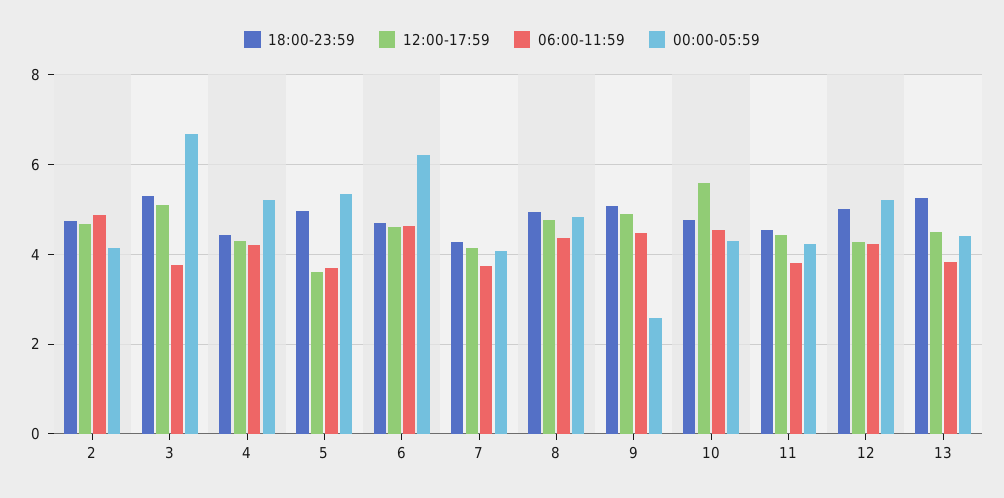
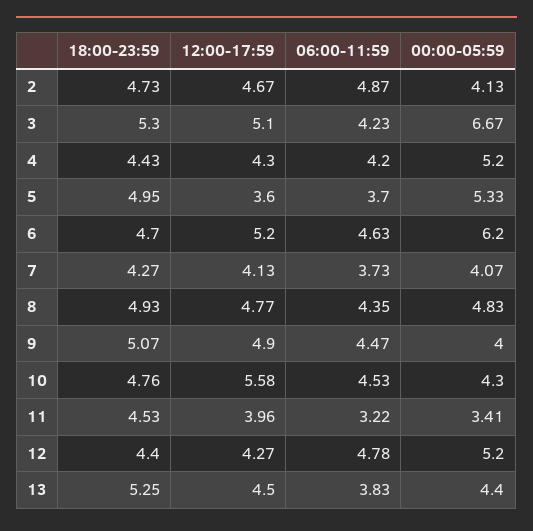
  {
    "18:00-23:59": {
      "2": 4.73,
      "3": 5.3,
      "4": 4.43,
      "5": 4.95,
      "6": 4.7,
      "7": 4.27,
      "8": 4.93,
      "9": 5.07,
      "10": 4.76,
      "11": 4.53,
-     "12": 5,
+     "12": 4.4,
      "13": 5.25
    },
    "12:00-17:59": {
      "2": 4.67,
      "3": 5.1,
      "4": 4.3,
      "5": 3.6,
-     "6": 4.6,
+     "6": 5.2,
      "7": 4.13,
      "8": 4.77,
      "9": 4.9,
      "10": 5.58,
-     "11": 4.4,
+     "11": 3.96,
      "12": 4.27,
      "13": 4.5
    },
    "06:00-11:59": {
      "2": 4.87,
-     "3": 3.8,
+     "3": 4.23,
      "4": 4.2,
      "5": 3.7,
      "6": 4.63,
      "7": 3.73,
      "8": 4.35,
      "9": 4.47,
      "10": 4.53,
-     "11": 3.8,
+     "11": 3.22,
-     "12": 4.2,
+     "12": 4.78,
      "13": 3.83
    },
    "00:00-05:59": {
      "2": 4.13,
      "3": 6.67,
      "4": 5.2,
      "5": 5.33,
      "6": 6.2,
      "7": 4.07,
      "8": 4.83,
-     "9": 2.6,
+     "9": 4,
      "10": 4.3,
-     "11": 4.2,
+     "11": 3.41,
      "12": 5.2,
      "13": 4.4
    }
  }

